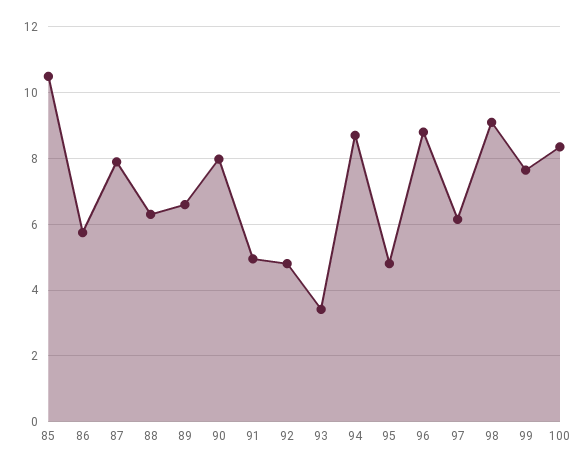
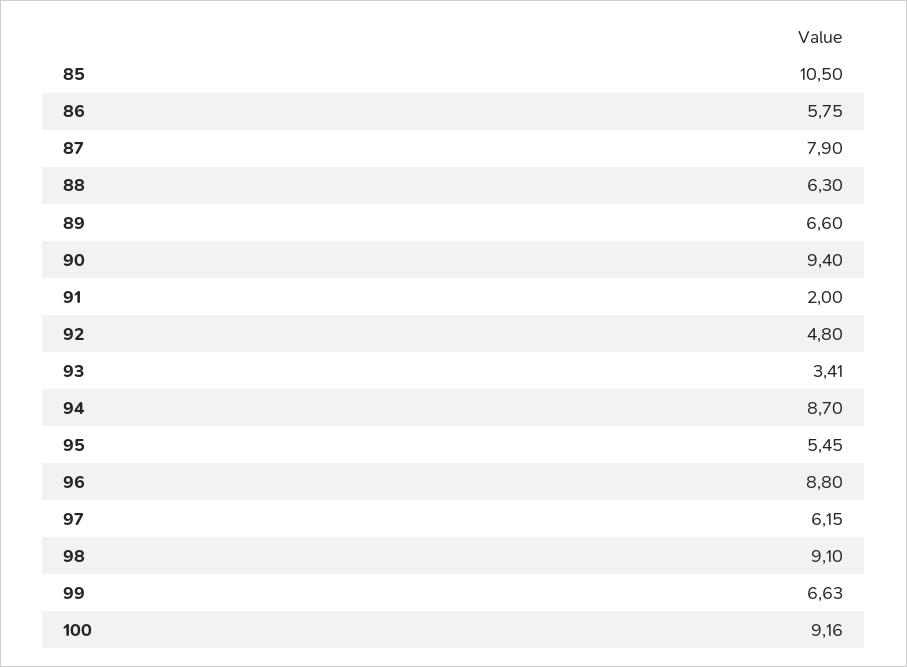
  {
    "85": 10.5,
    "86": 5.75,
    "87": 7.9,
    "88": 6.3,
    "89": 6.6,
-   "90": 8,
+   "90": 9.4,
-   "91": 5,
+   "91": 2,
    "92": 4.8,
    "93": 3.41,
    "94": 8.7,
-   "95": 4.8,
+   "95": 5.45,
    "96": 8.8,
    "97": 6.15,
    "98": 9.1,
-   "99": 7.6,
+   "99": 6.63,
-   "100": 8.4
+   "100": 9.16
  }

